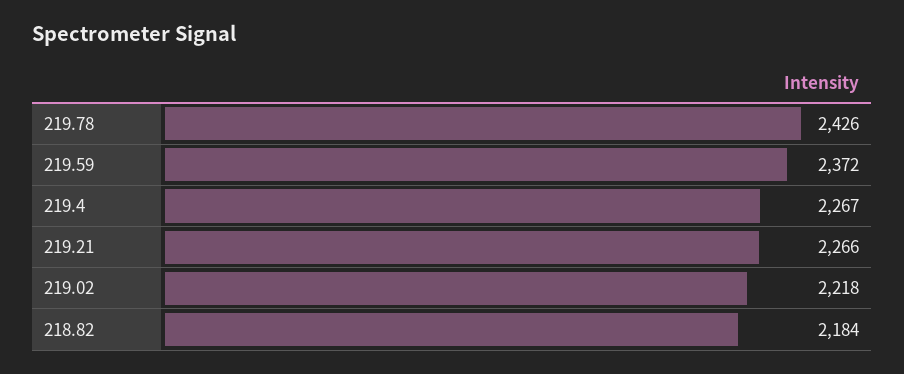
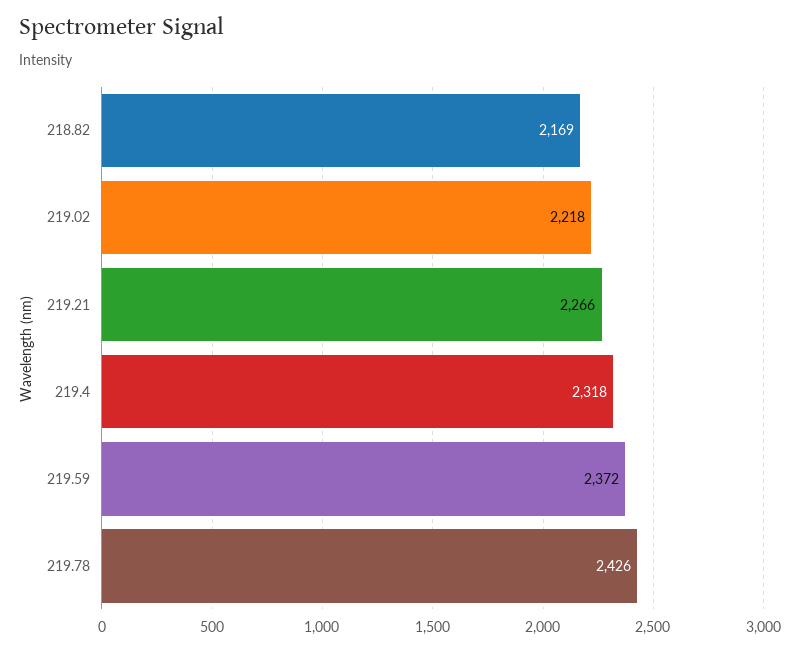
  {
    "219.78": 2426,
    "219.59": 2372,
-   "219.4": 2267,
+   "219.4": 2318,
    "219.21": 2266,
    "219.02": 2218,
-   "218.82": 2184
+   "218.82": 2169
  }

